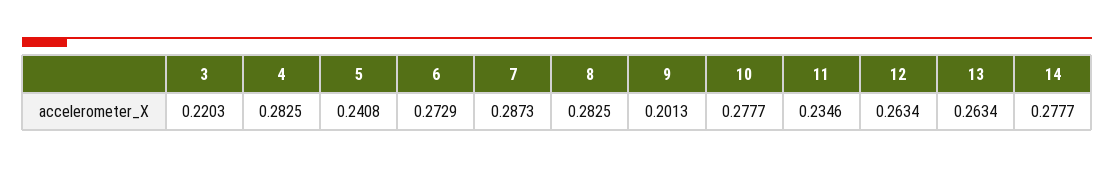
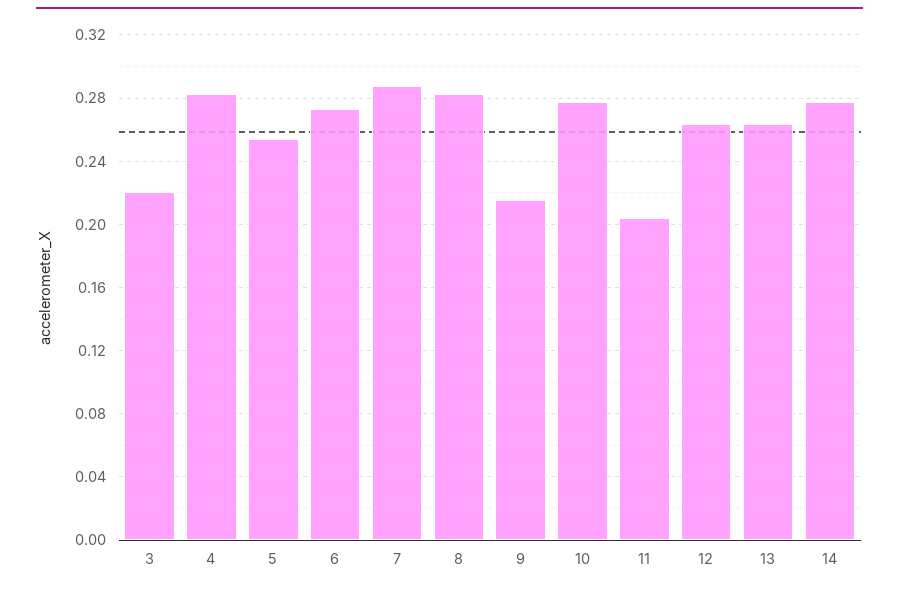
  {
    "3": 0.2203,
    "4": 0.2825,
-   "5": 0.2408,
+   "5": 0.255,
    "6": 0.2729,
    "7": 0.2873,
    "8": 0.2825,
-   "9": 0.2013,
+   "9": 0.215,
    "10": 0.2777,
-   "11": 0.2346,
+   "11": 0.205,
    "12": 0.2634,
    "13": 0.2634,
    "14": 0.2777
  }

